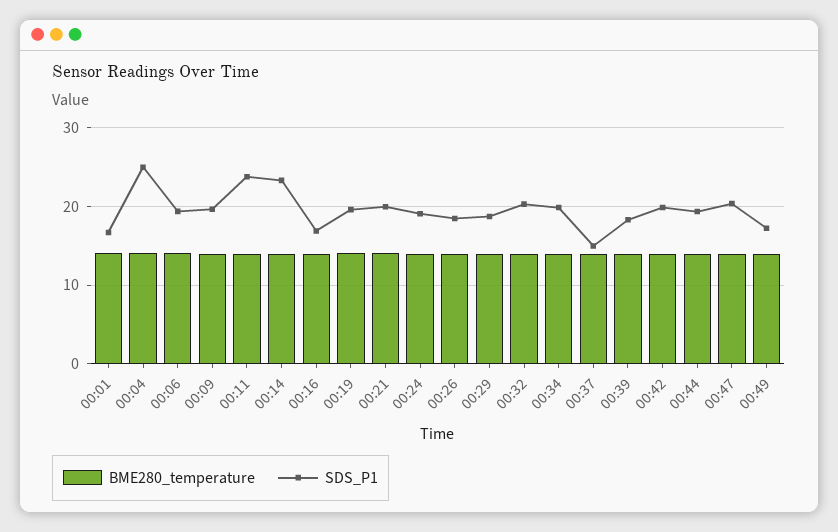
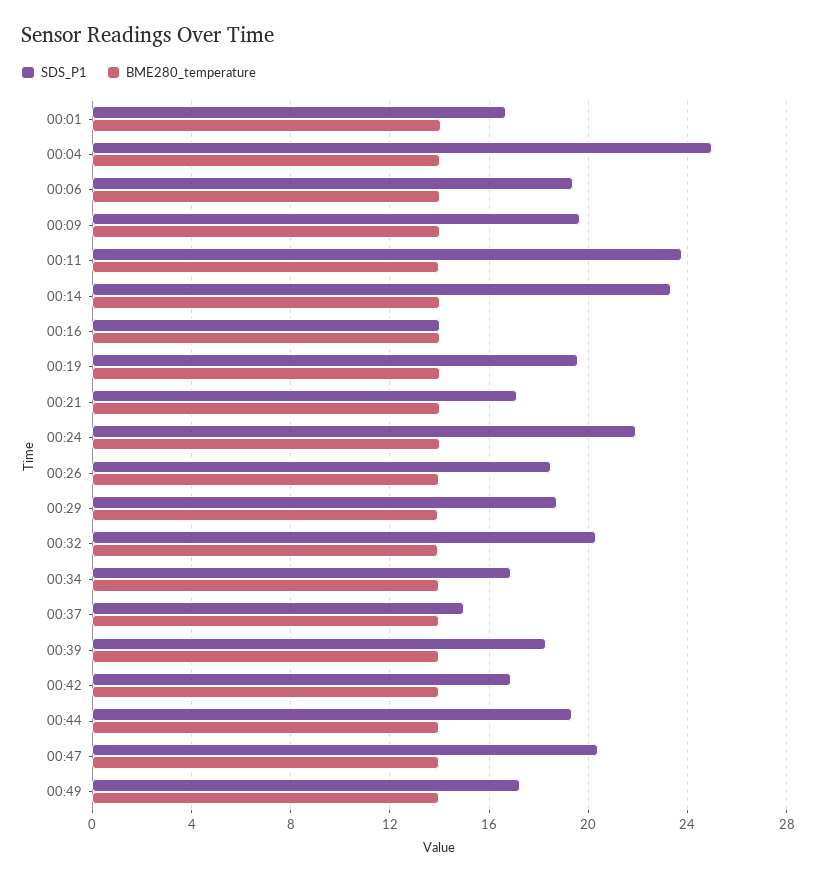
  {
    "BME280_temperature": {
      "00:01": 14,
      "00:04": 14,
      "00:06": 14,
      "00:09": 14,
      "00:11": 14,
      "00:14": 14,
      "00:16": 14,
      "00:19": 14,
      "00:21": 14,
      "00:24": 14,
      "00:26": 14,
      "00:29": 14,
      "00:32": 14,
      "00:34": 14,
      "00:37": 14,
      "00:39": 14,
      "00:42": 14,
      "00:44": 14,
      "00:47": 14,
      "00:49": 14
    },
    "SDS_P1": {
      "00:01": 16.5,
      "00:04": 25,
      "00:06": 19.5,
      "00:09": 19.5,
      "00:11": 24,
      "00:14": 23.5,
-     "00:16": 17,
+     "00:16": 14,
      "00:19": 19.5,
-     "00:21": 20,
+     "00:21": 17,
-     "00:24": 19,
+     "00:24": 22,
      "00:26": 18.5,
      "00:29": 18.5,
      "00:32": 20.5,
-     "00:34": 20,
+     "00:34": 17,
      "00:37": 15,
      "00:39": 18.5,
-     "00:42": 20,
+     "00:42": 17,
      "00:44": 19.5,
      "00:47": 20.5,
      "00:49": 17
    }
  }

